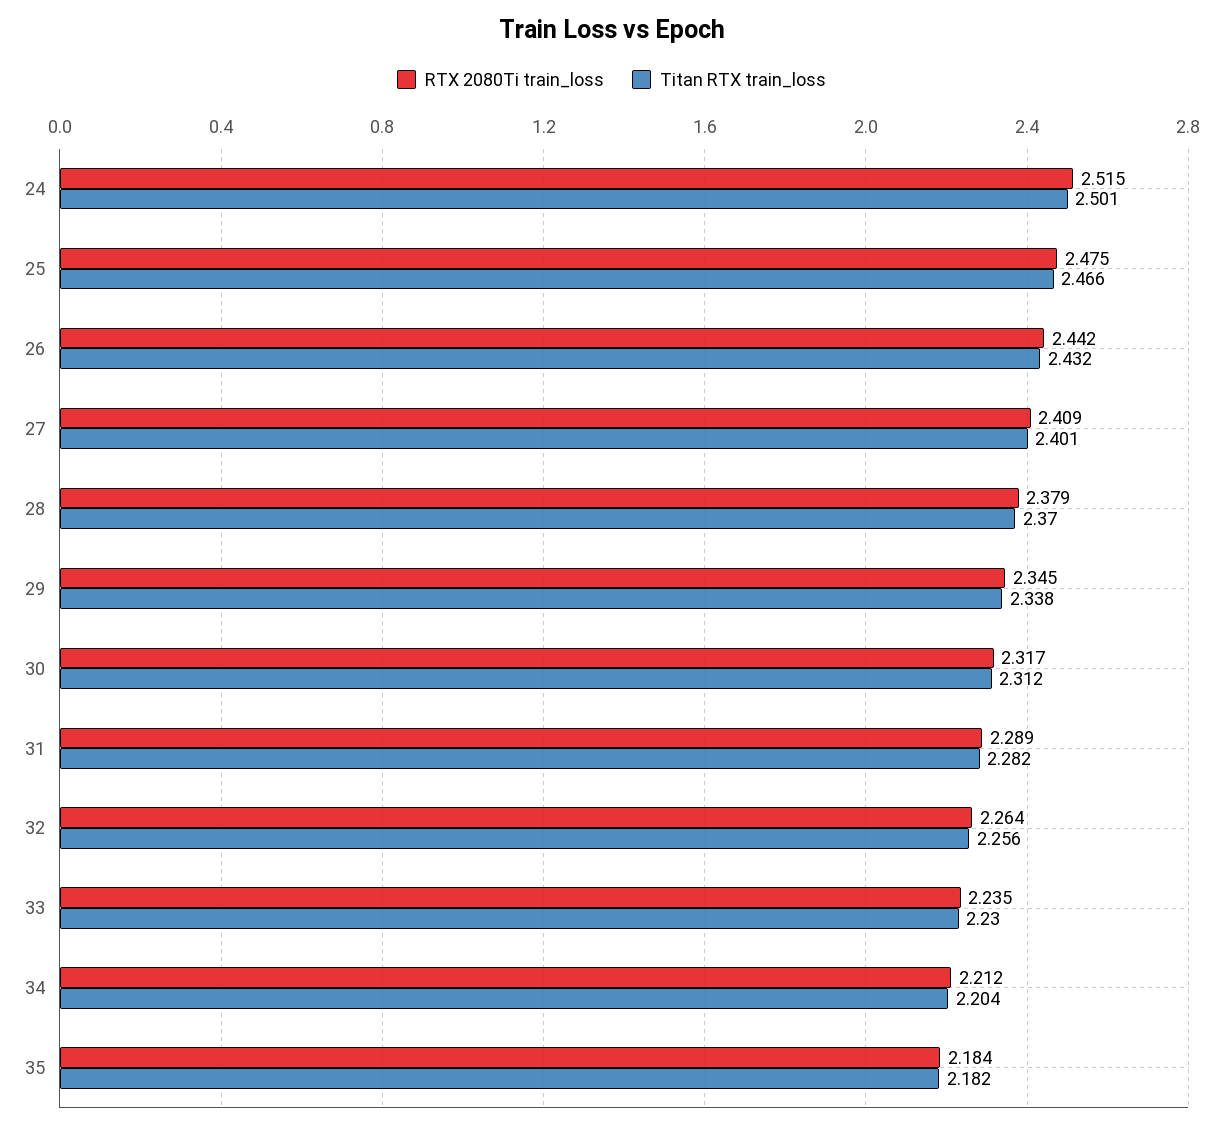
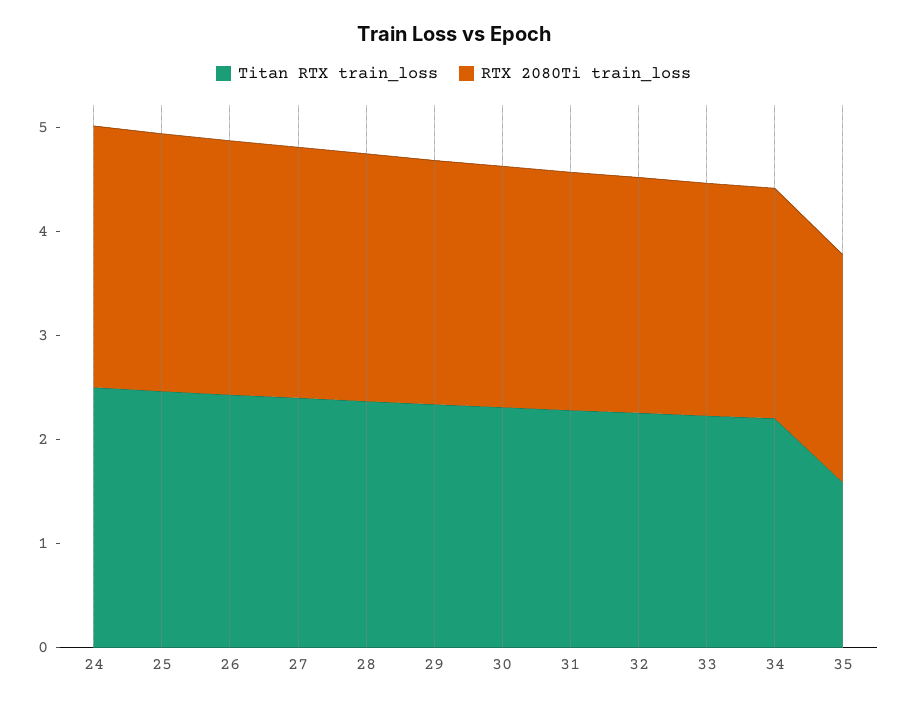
  {
    "RTX 2080Ti train_loss": {
      "24": 2.515,
      "25": 2.475,
      "26": 2.442,
      "27": 2.409,
      "28": 2.379,
      "29": 2.345,
      "30": 2.317,
      "31": 2.289,
      "32": 2.264,
      "33": 2.235,
      "34": 2.212,
      "35": 2.184
    },
    "Titan RTX train_loss": {
      "24": 2.501,
      "25": 2.466,
      "26": 2.432,
      "27": 2.401,
      "28": 2.37,
      "29": 2.338,
      "30": 2.312,
      "31": 2.282,
      "32": 2.256,
      "33": 2.23,
      "34": 2.204,
-     "35": 2.182
+     "35": 1.6
    }
  }

